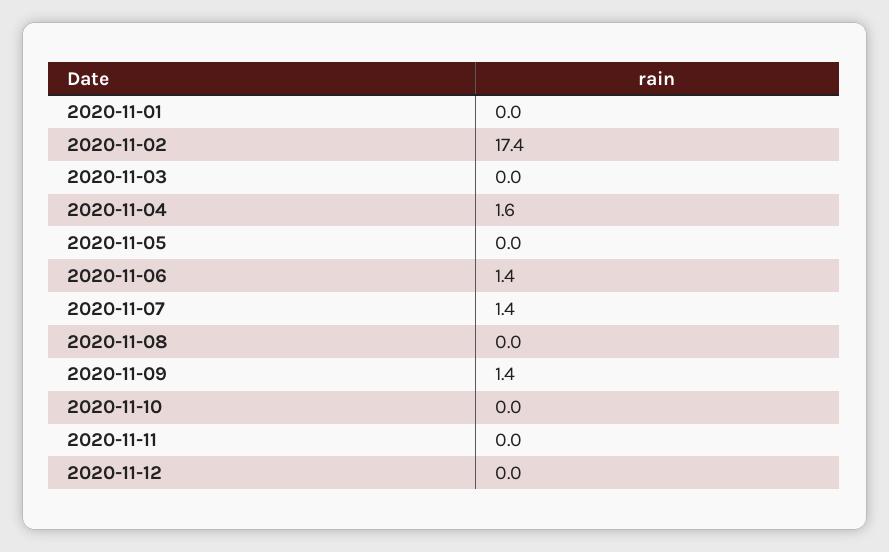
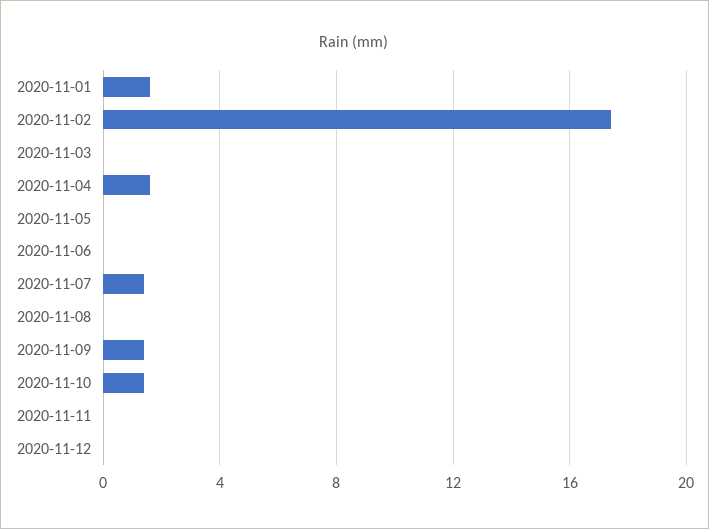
  {
-   "2020-11-01": 0,
+   "2020-11-01": 1.5,
    "2020-11-02": 17.4,
    "2020-11-03": 0,
    "2020-11-04": 1.6,
    "2020-11-05": 0,
-   "2020-11-06": 1.4,
+   "2020-11-06": 0,
    "2020-11-07": 1.4,
    "2020-11-08": 0,
    "2020-11-09": 1.4,
-   "2020-11-10": 0,
+   "2020-11-10": 1.5,
    "2020-11-11": 0,
    "2020-11-12": 0
  }

